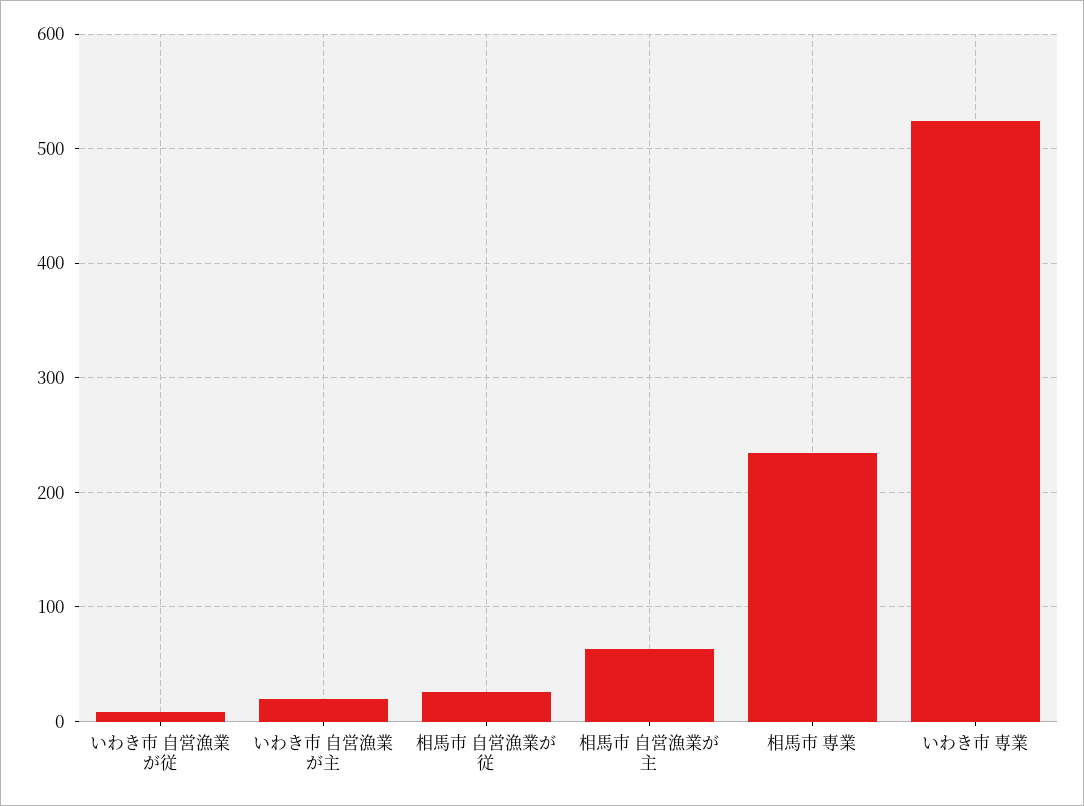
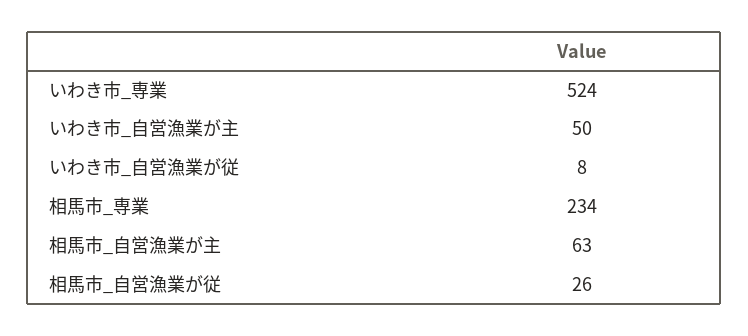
  {
    "いわき市 自営漁業が従": 8,
-   "いわき市 自営漁業が主": 20,
+   "いわき市 自営漁業が主": 50,
    "相馬市 自営漁業が従": 26,
    "相馬市 自営漁業が主": 63,
    "相馬市 専業": 234,
    "いわき市 専業": 524
  }

